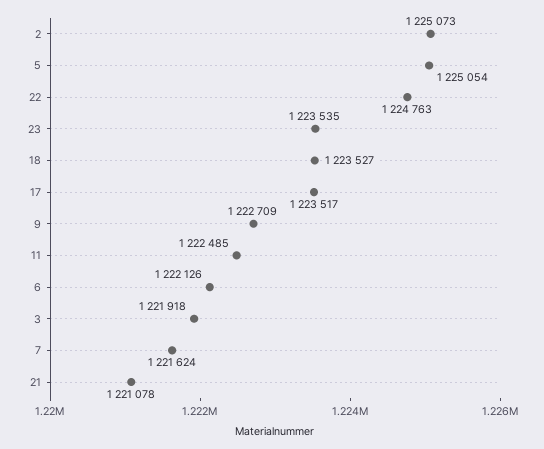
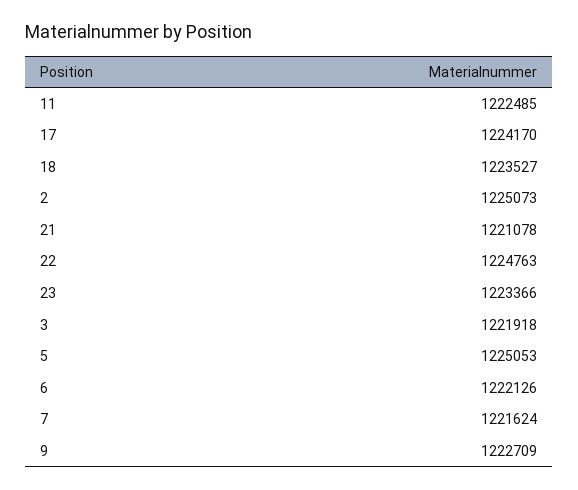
  {
    "2": 1225073,
-   "5": 1225054,
+   "5": 1225053,
    "22": 1224763,
-   "23": 1223535,
+   "23": 1223366,
    "18": 1223527,
-   "17": 1223517,
+   "17": 1224170,
    "9": 1222709,
    "11": 1222485,
    "6": 1222126,
    "3": 1221918,
    "7": 1221624,
    "21": 1221078
  }

